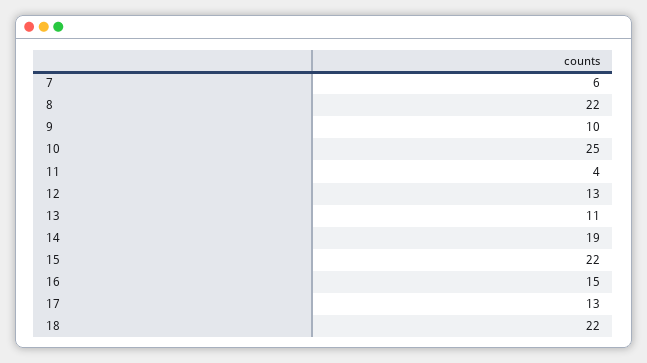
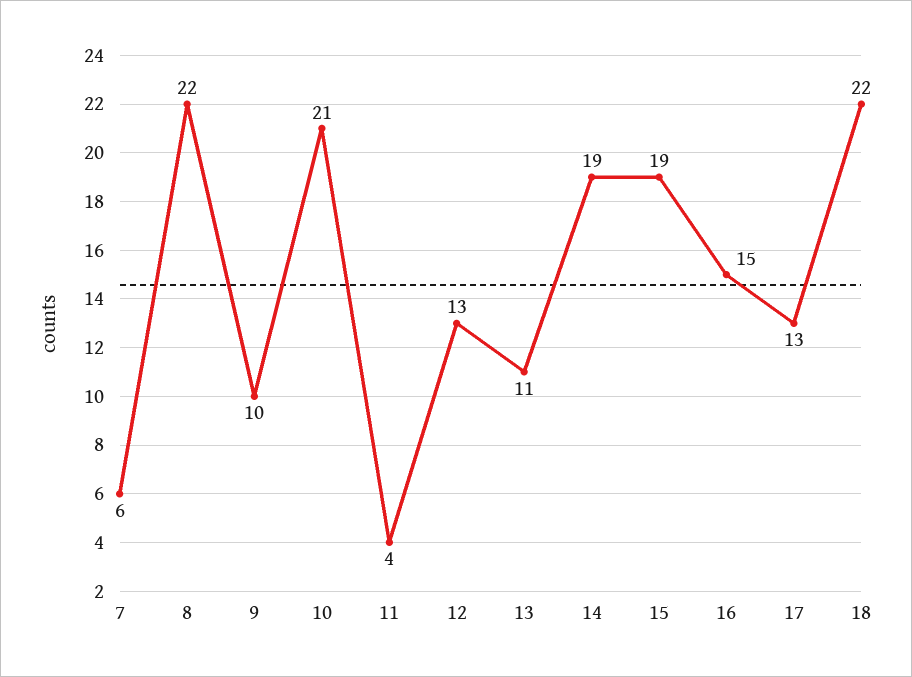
  {
    "7": 6,
    "8": 22,
    "9": 10,
-   "10": 25,
+   "10": 21,
    "11": 4,
    "12": 13,
    "13": 11,
    "14": 19,
-   "15": 22,
+   "15": 19,
    "16": 15,
    "17": 13,
    "18": 22
  }

